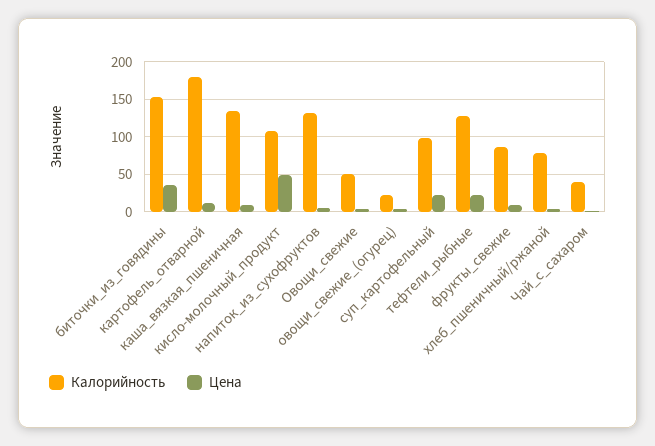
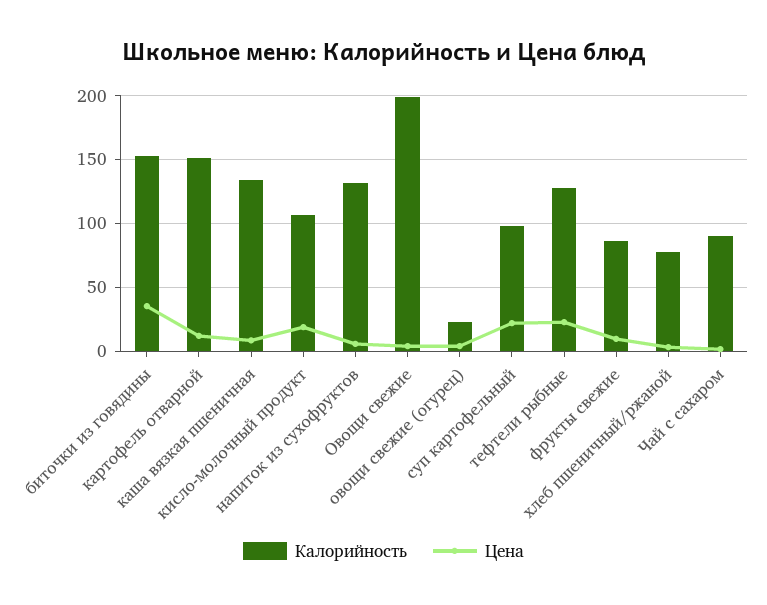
  {
    "Калорийность": {
      "биточки_из_говядины": 155,
-     "картофель_отварной": 180,
+     "картофель_отварной": 150,
      "каша_вязкая_пшеничная": 135,
      "кисло-молочный_продукт": 105,
      "напиток_из_сухофруктов": 130,
-     "Овощи_свежие": 50,
+     "Овощи_свежие": 200,
      "овощи_свежие_(огурец)": 25,
      "суп_картофельный": 100,
      "тефтели_рыбные": 130,
      "фрукты_свежие": 85,
      "хлеб_пшеничный/ржаной": 80,
-     "Чай_с_сахаром": 40
+     "Чай_с_сахаром": 90
    },
    "Цена": {
      "биточки_из_говядины": 35,
      "картофель_отварной": 10,
      "каша_вязкая_пшеничная": 10,
-     "кисло-молочный_продукт": 50,
+     "кисло-молочный_продукт": 20,
      "напиток_из_сухофруктов": 5,
      "Овощи_свежие": 5,
      "овощи_свежие_(огурец)": 5,
      "суп_картофельный": 20,
      "тефтели_рыбные": 25,
      "фрукты_свежие": 10,
      "хлеб_пшеничный/ржаной": 5,
      "Чай_с_сахаром": 0
    }
  }

